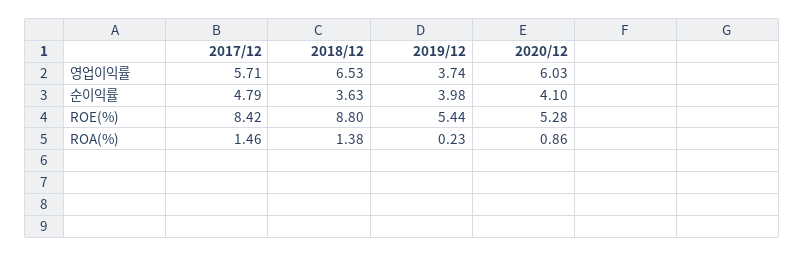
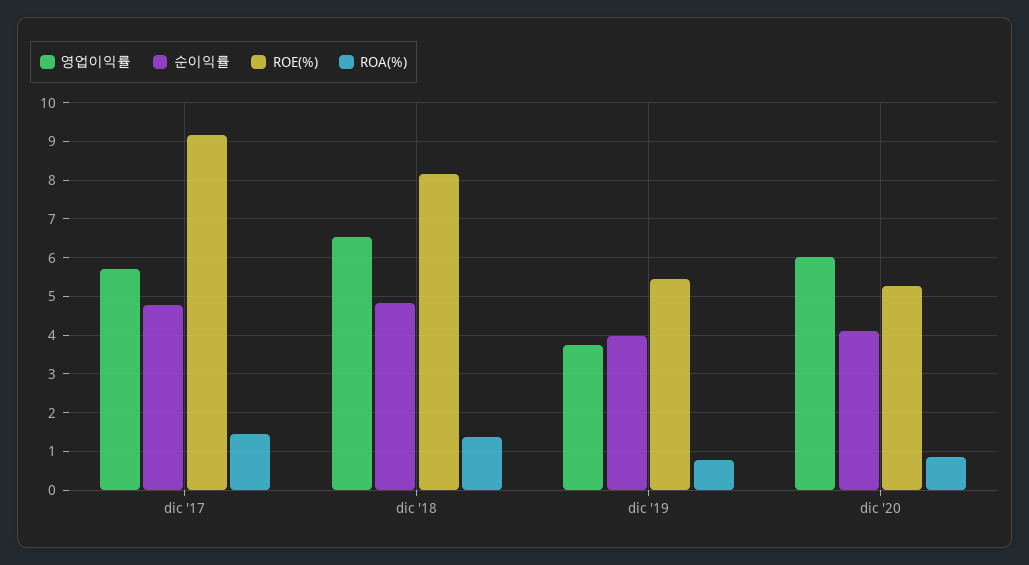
  {
    "영업이익률": {
      "2017/12": 5.71,
      "2018/12": 6.53,
      "2019/12": 3.74,
      "2020/12": 6.03
    },
    "순이익률": {
      "2017/12": 4.79,
-     "2018/12": 3.63,
+     "2018/12": 4.8,
      "2019/12": 3.98,
      "2020/12": 4.1
    },
    "ROE(%)": {
-     "2017/12": 8.42,
+     "2017/12": 9.2,
-     "2018/12": 8.8,
+     "2018/12": 8.2,
      "2019/12": 5.44,
      "2020/12": 5.28
    },
    "ROA(%)": {
      "2017/12": 1.46,
      "2018/12": 1.38,
-     "2019/12": 0.23,
+     "2019/12": 0.8,
      "2020/12": 0.86
    }
  }

